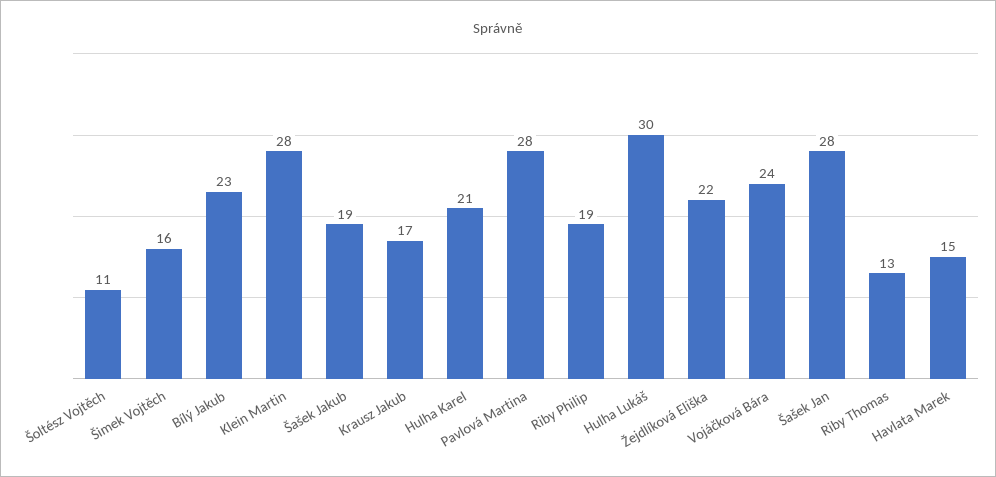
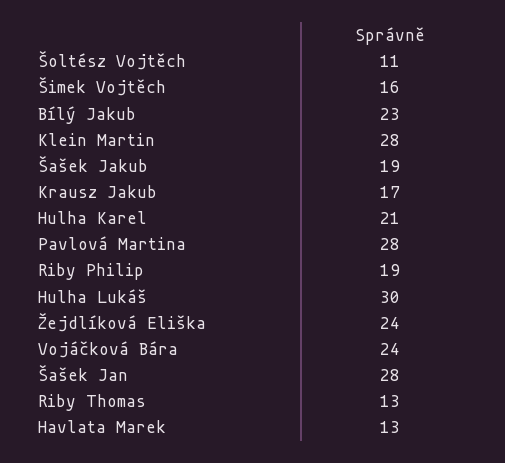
  {
    "Šoltész Vojtěch": 11,
    "Šimek Vojtěch": 16,
    "Bílý Jakub": 23,
    "Klein Martin": 28,
    "Šašek Jakub": 19,
    "Krausz Jakub": 17,
    "Hulha Karel": 21,
    "Pavlová Martina": 28,
    "Riby Philip": 19,
    "Hulha Lukáš": 30,
-   "Žejdlíková Eliška": 22,
+   "Žejdlíková Eliška": 24,
    "Vojáčková Bára": 24,
    "Šašek Jan": 28,
    "Riby Thomas": 13,
-   "Havlata Marek": 15
+   "Havlata Marek": 13
  }

